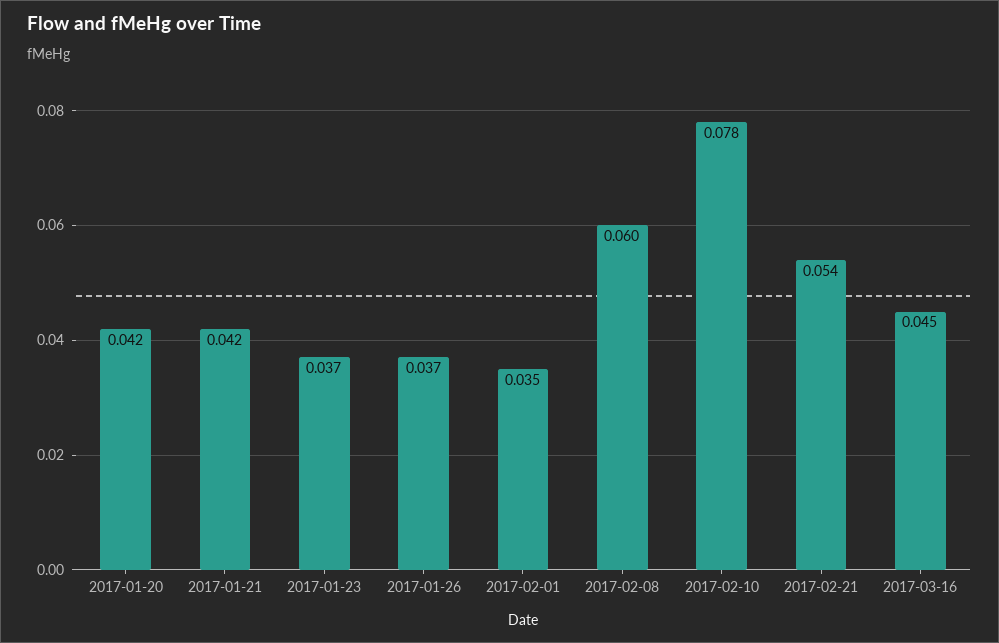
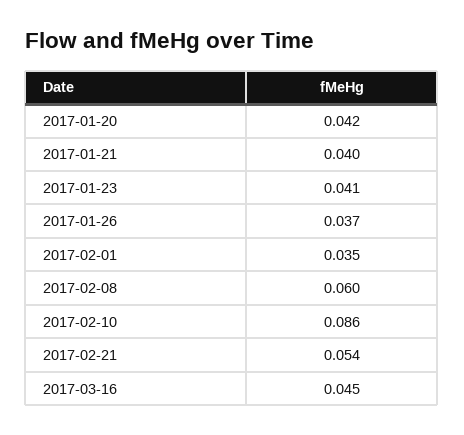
  {
    "2017-01-20": 0.042,
-   "2017-01-21": 0.042,
+   "2017-01-21": 0.04,
-   "2017-01-23": 0.037,
+   "2017-01-23": 0.041,
    "2017-01-26": 0.037,
    "2017-02-01": 0.035,
    "2017-02-08": 0.06,
-   "2017-02-10": 0.078,
+   "2017-02-10": 0.086,
    "2017-02-21": 0.054,
    "2017-03-16": 0.045
  }

